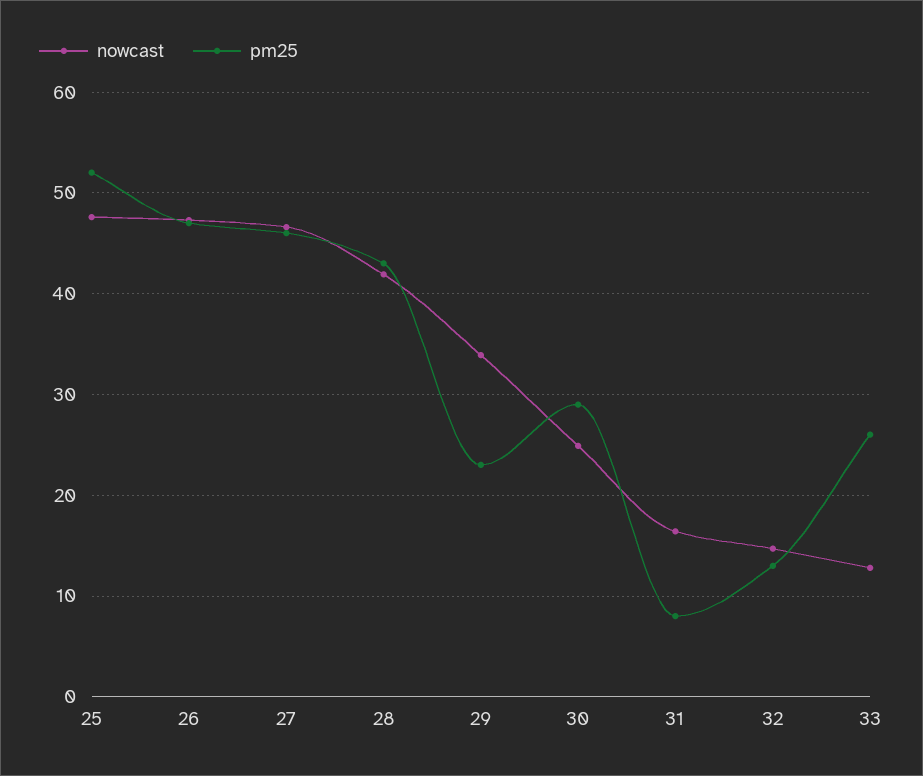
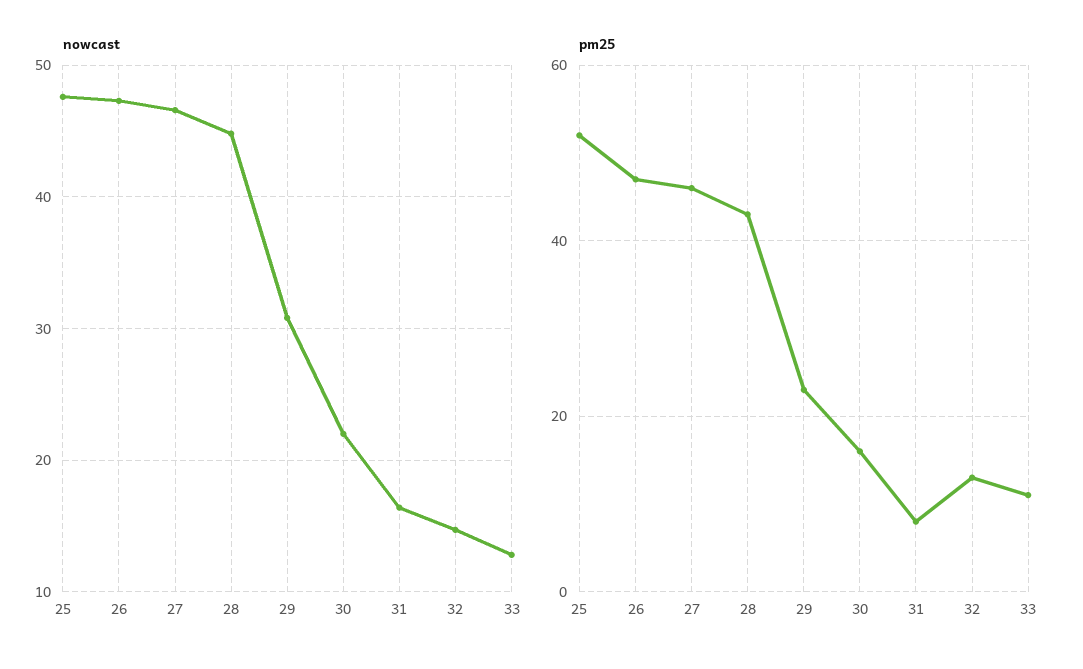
  {
    "nowcast": {
      "25": 48,
      "26": 47,
      "27": 47,
-     "28": 42,
+     "28": 45,
-     "29": 34,
+     "29": 31,
-     "30": 25,
+     "30": 22,
      "31": 16,
      "32": 15,
      "33": 13
    },
    "pm25": {
      "25": 52,
      "26": 47,
      "27": 46,
      "28": 43,
      "29": 23,
-     "30": 29,
+     "30": 15,
      "31": 8,
      "32": 13,
-     "33": 26
+     "33": 10
    }
  }

